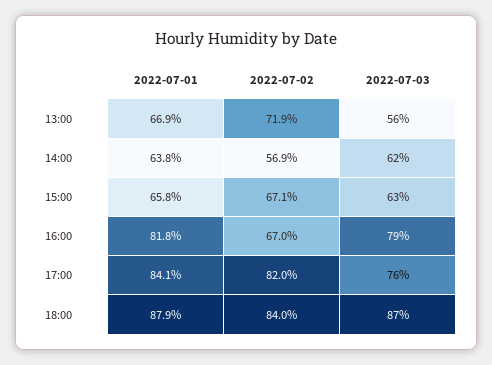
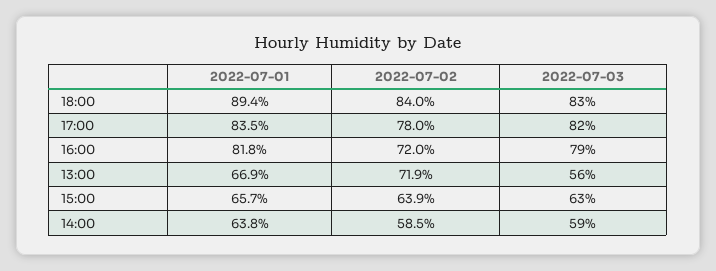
  {
    "2022-07-01": {
      "13:00": 66.9,
      "14:00": 63.8,
-     "15:00": 65.8,
+     "15:00": 65.7,
      "16:00": 81.8,
-     "17:00": 84.1,
+     "17:00": 83.5,
-     "18:00": 87.9
+     "18:00": 89.4
    },
    "2022-07-02": {
      "13:00": 71.9,
-     "14:00": 56.9,
+     "14:00": 58.5,
-     "15:00": 67.1,
+     "15:00": 63.9,
-     "16:00": 67,
+     "16:00": 72,
-     "17:00": 82,
+     "17:00": 78,
      "18:00": 84
    },
    "2022-07-03": {
      "13:00": 56,
-     "14:00": 62,
+     "14:00": 59,
      "15:00": 63,
      "16:00": 79,
-     "17:00": 76,
+     "17:00": 82,
-     "18:00": 87
+     "18:00": 83
    }
  }

